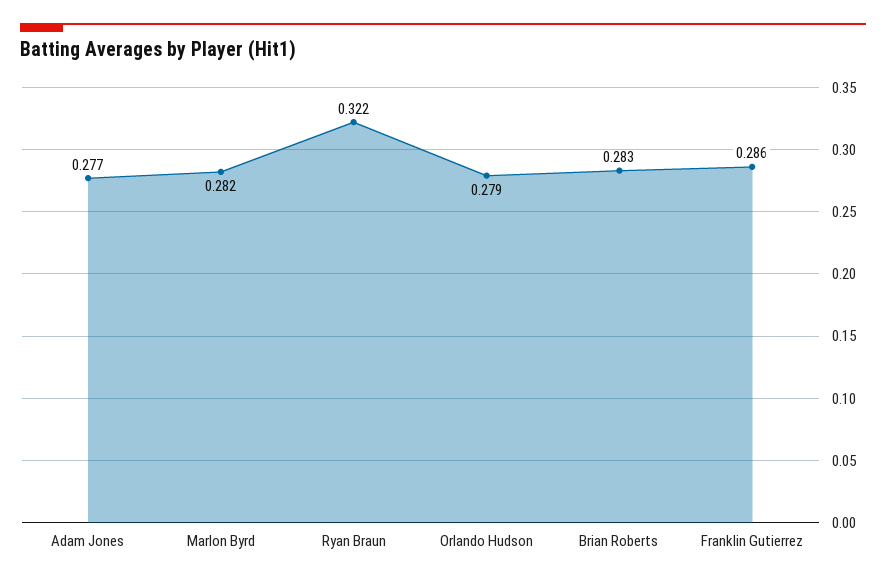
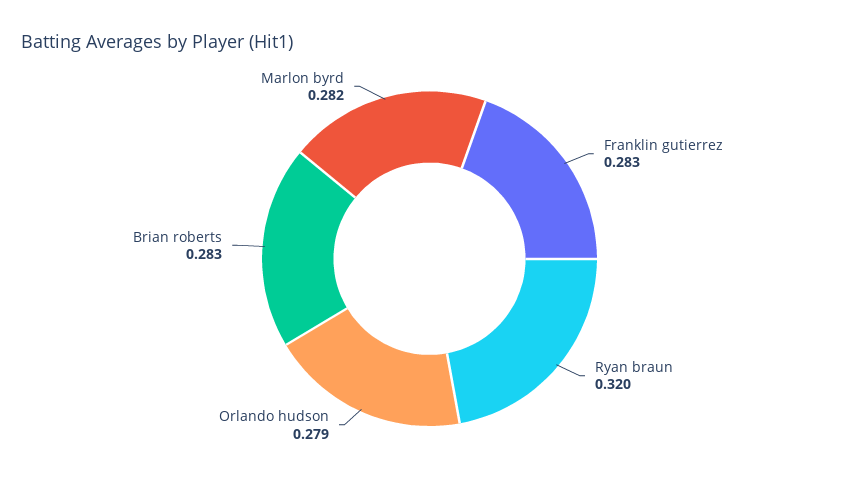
  {
-   "Adam Jones": 0.277,
    "Marlon Byrd": 0.282,
-   "Ryan Braun": 0.322,
+   "Ryan Braun": 0.32,
    "Orlando Hudson": 0.279,
    "Brian Roberts": 0.283,
-   "Franklin Gutierrez": 0.286
+   "Franklin Gutierrez": 0.283
  }

